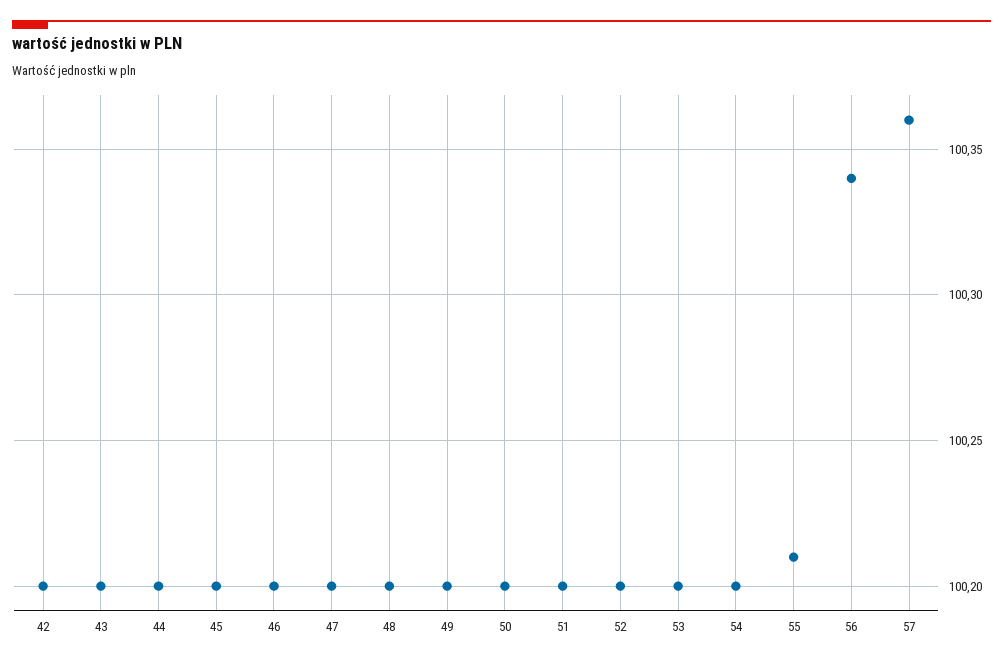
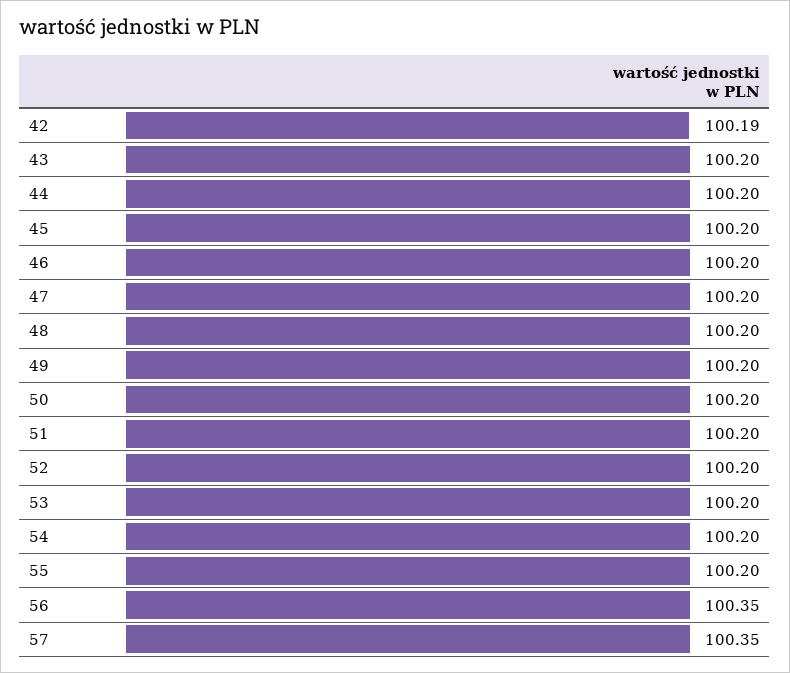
  {
-   "42": 100.2,
+   "42": 100.19,
    "43": 100.2,
    "44": 100.2,
    "45": 100.2,
    "46": 100.2,
    "47": 100.2,
    "48": 100.2,
    "49": 100.2,
    "50": 100.2,
    "51": 100.2,
    "52": 100.2,
    "53": 100.2,
    "54": 100.2,
-   "55": 100.21,
+   "55": 100.2,
-   "56": 100.34,
+   "56": 100.35,
-   "57": 100.36
+   "57": 100.35
  }

